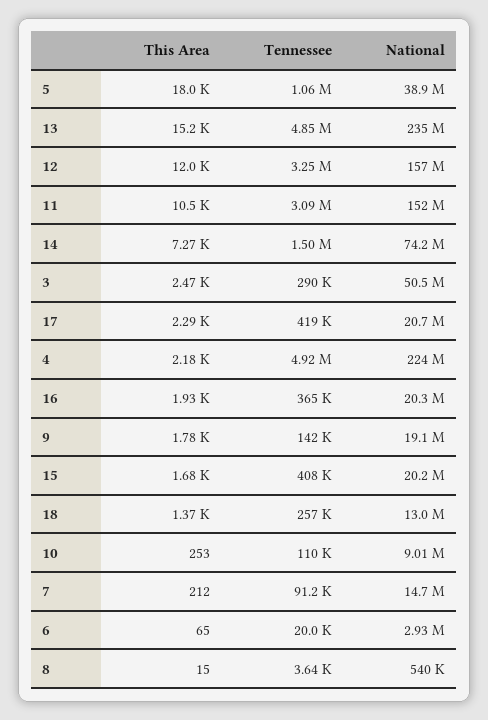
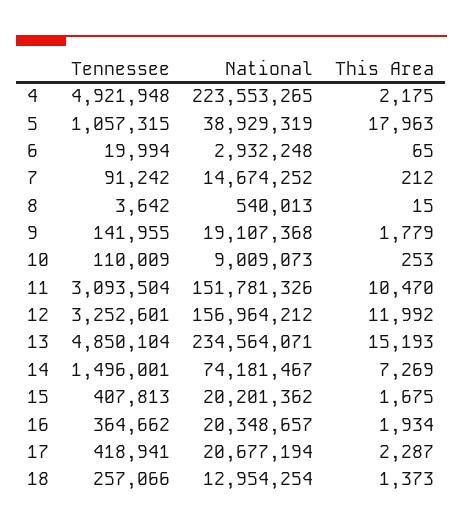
  {
    "This Area": {
      "5": 17963,
      "13": 15193,
      "12": 11992,
      "11": 10470,
      "14": 7269,
-     "3": 2470,
      "17": 2287,
      "4": 2175,
      "16": 1934,
      "9": 1779,
      "15": 1675,
      "18": 1373,
      "10": 253,
      "7": 212,
      "6": 65,
      "8": 15
    },
    "Tennessee": {
      "5": 1057315,
      "13": 4850104,
      "12": 3252601,
      "11": 3093504,
      "14": 1496001,
-     "3": 290000,
      "17": 418941,
      "4": 4921948,
      "16": 364662,
      "9": 141955,
      "15": 407813,
      "18": 257066,
      "10": 110009,
      "7": 91242,
      "6": 19994,
      "8": 3642
    },
    "National": {
      "5": 38929319,
      "13": 234564071,
      "12": 156964212,
      "11": 151781326,
      "14": 74181467,
-     "3": 50500000,
      "17": 20677194,
      "4": 223553265,
      "16": 20348657,
      "9": 19107368,
      "15": 20201362,
      "18": 12954254,
      "10": 9009073,
      "7": 14674252,
      "6": 2932248,
      "8": 540013
    }
  }

